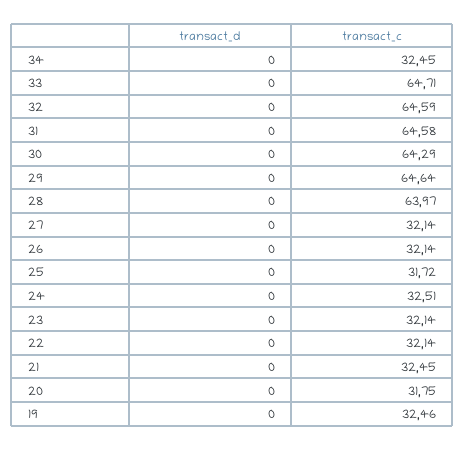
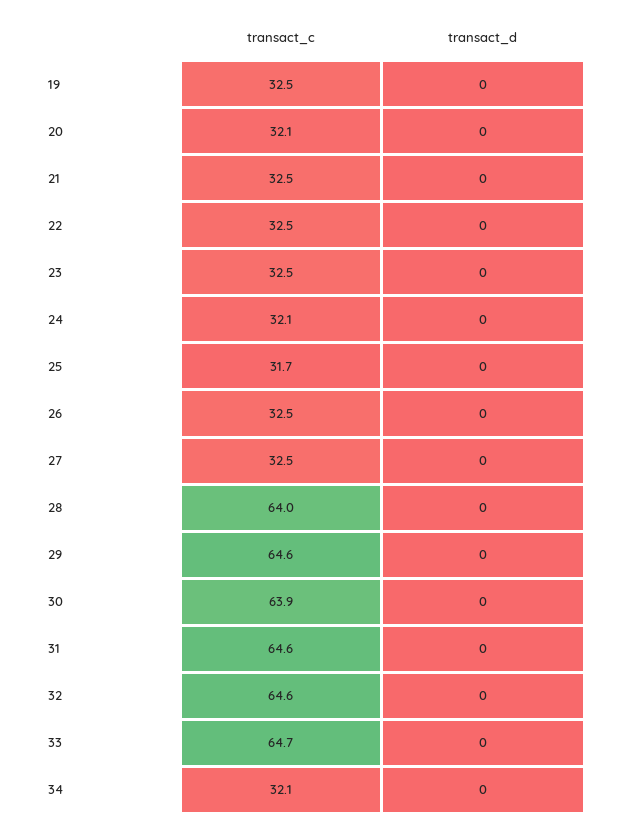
  {
    "transact_d": {
      "34": 0,
      "33": 0,
      "32": 0,
      "31": 0,
      "30": 0,
      "29": 0,
      "28": 0,
      "27": 0,
      "26": 0,
      "25": 0,
      "24": 0,
      "23": 0,
      "22": 0,
      "21": 0,
      "20": 0,
      "19": 0
    },
    "transact_c": {
-     "34": 32.45,
+     "34": 32.1,
      "33": 64.71,
      "32": 64.59,
      "31": 64.58,
-     "30": 64.29,
+     "30": 63.9,
      "29": 64.64,
      "28": 63.97,
-     "27": 32.14,
+     "27": 32.5,
-     "26": 32.14,
+     "26": 32.5,
      "25": 31.72,
-     "24": 32.51,
+     "24": 32.1,
-     "23": 32.14,
+     "23": 32.5,
-     "22": 32.14,
+     "22": 32.5,
      "21": 32.45,
-     "20": 31.75,
+     "20": 32.1,
      "19": 32.46
    }
  }

